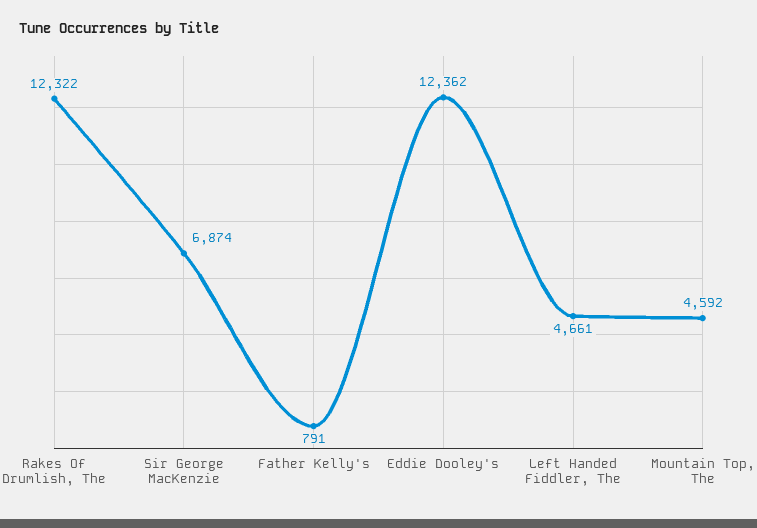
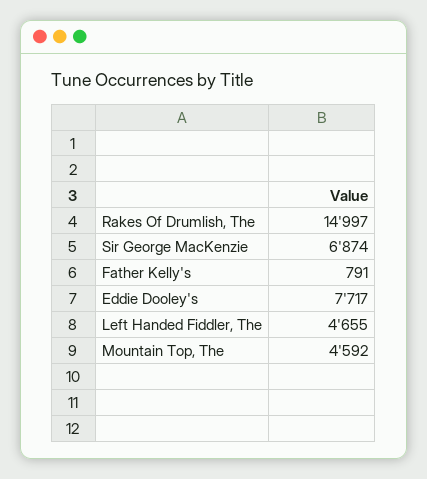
  {
-   "Rakes Of Drumlish, The": 12322,
+   "Rakes Of Drumlish, The": 14997,
    "Sir George MacKenzie": 6874,
    "Father Kelly's": 791,
-   "Eddie Dooley's": 12362,
+   "Eddie Dooley's": 7717,
-   "Left Handed Fiddler, The": 4661,
+   "Left Handed Fiddler, The": 4655,
    "Mountain Top, The": 4592
  }

